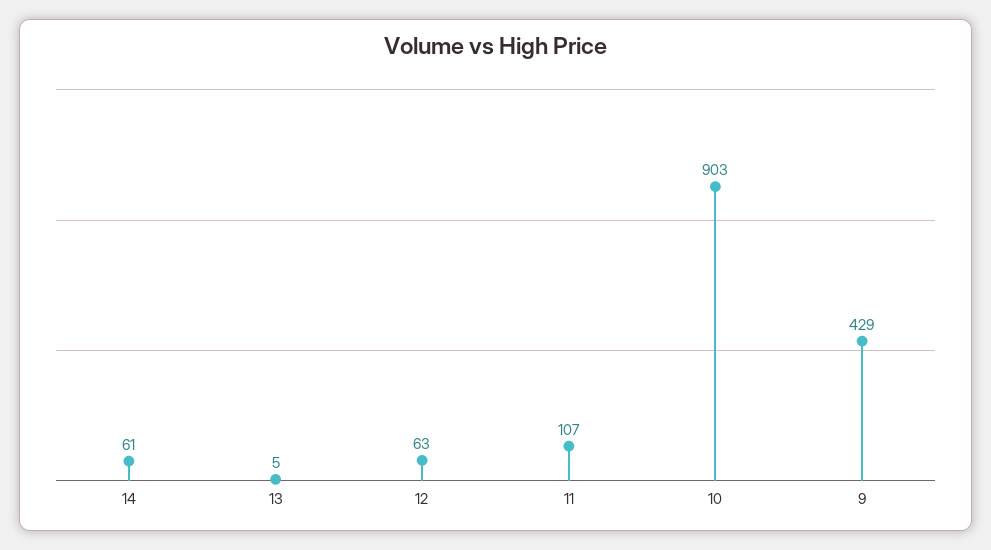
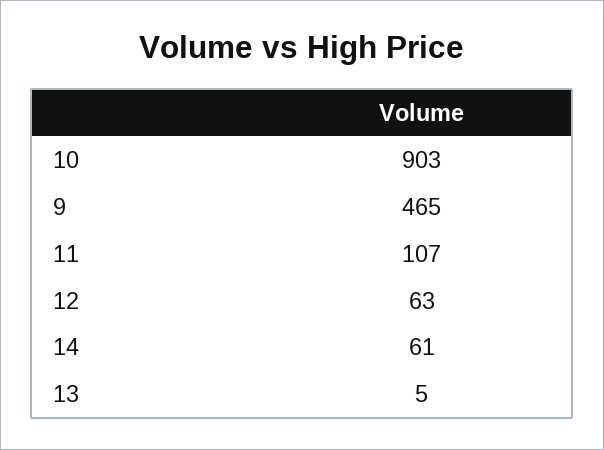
  {
    "14": 61,
    "13": 5,
    "12": 63,
    "11": 107,
    "10": 903,
-   "9": 429
+   "9": 465
  }

